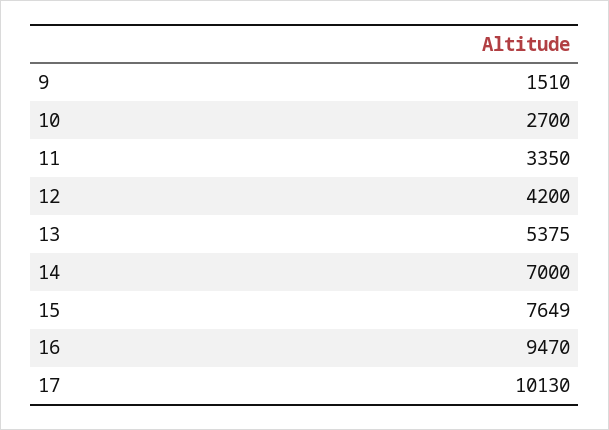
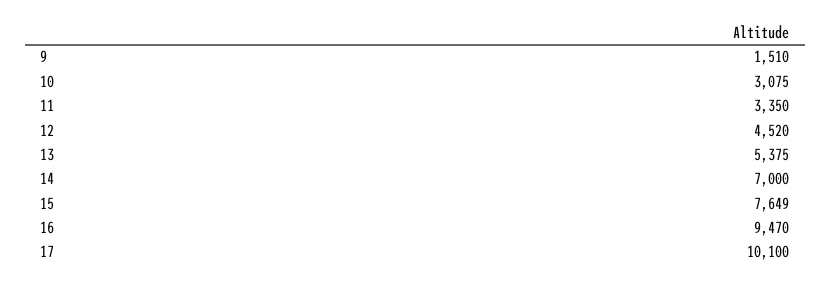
  {
    "9": 1510,
-   "10": 2700,
+   "10": 3075,
    "11": 3350,
-   "12": 4200,
+   "12": 4520,
    "13": 5375,
    "14": 7000,
    "15": 7649,
    "16": 9470,
-   "17": 10130
+   "17": 10100
  }

